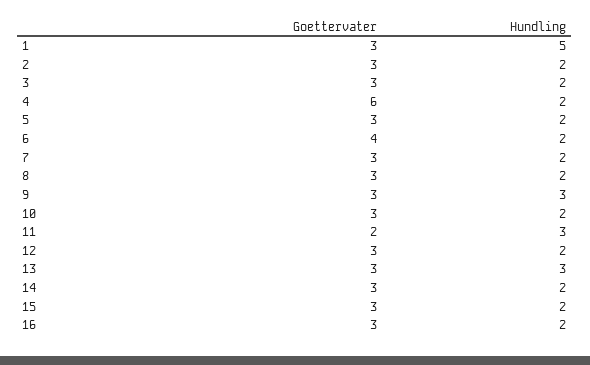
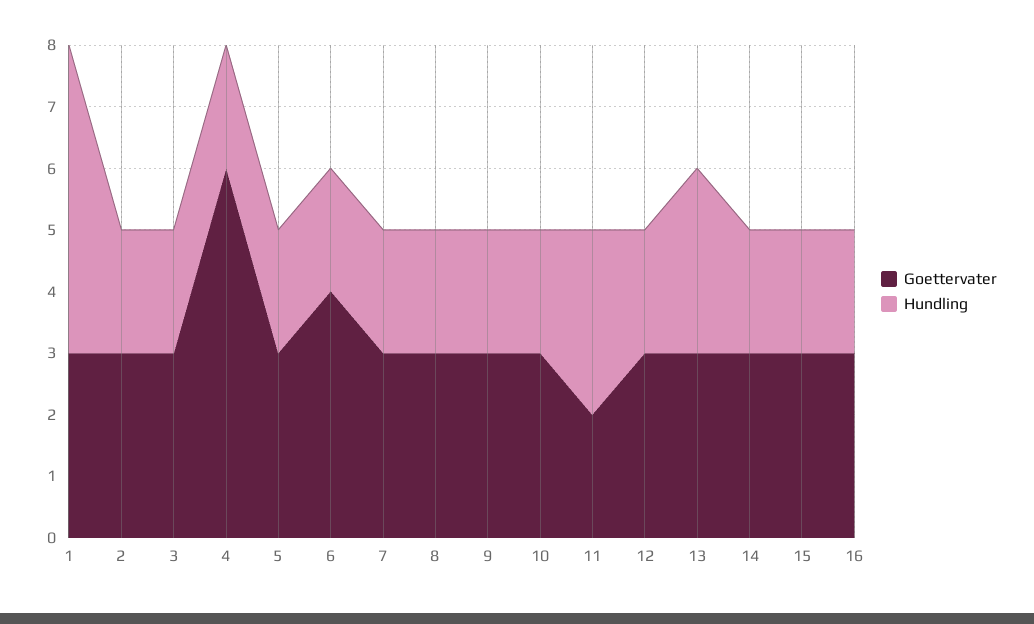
  {
    "Goettervater": {
      "1": 3,
      "2": 3,
      "3": 3,
      "4": 6,
      "5": 3,
      "6": 4,
      "7": 3,
      "8": 3,
      "9": 3,
      "10": 3,
      "11": 2,
      "12": 3,
      "13": 3,
      "14": 3,
      "15": 3,
      "16": 3
    },
    "Hundling": {
      "1": 5,
      "2": 2,
      "3": 2,
      "4": 2,
      "5": 2,
      "6": 2,
      "7": 2,
      "8": 2,
-     "9": 3,
+     "9": 2,
      "10": 2,
      "11": 3,
      "12": 2,
      "13": 3,
      "14": 2,
      "15": 2,
      "16": 2
    }
  }

